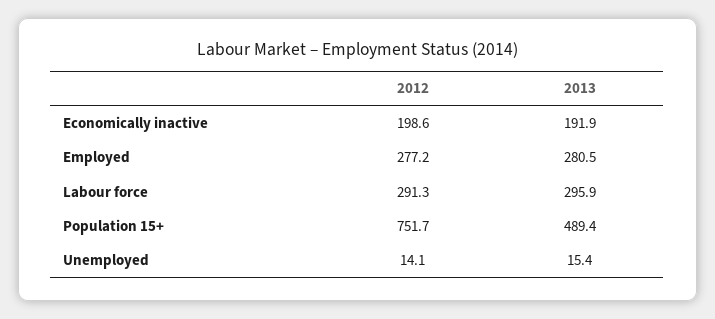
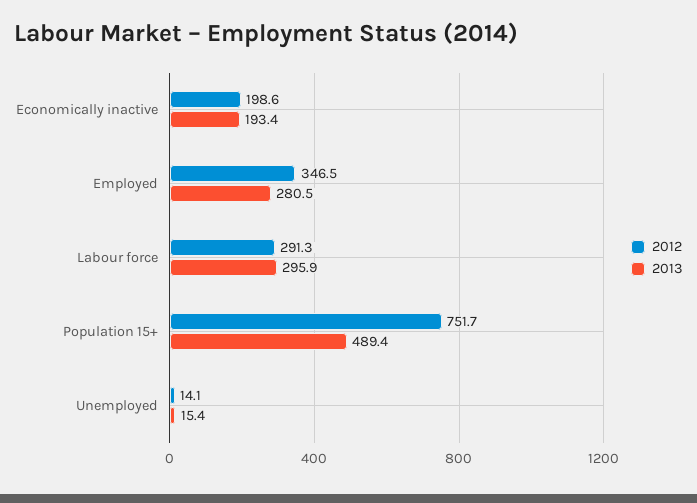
  {
    "2012": {
      "Economically inactive": 198.6,
-     "Employed": 277.2,
+     "Employed": 346.5,
      "Labour force": 291.3,
      "Population 15+": 751.7,
      "Unemployed": 14.1
    },
    "2013": {
-     "Economically inactive": 191.9,
+     "Economically inactive": 193.4,
      "Employed": 280.5,
      "Labour force": 295.9,
      "Population 15+": 489.4,
      "Unemployed": 15.4
    }
  }

